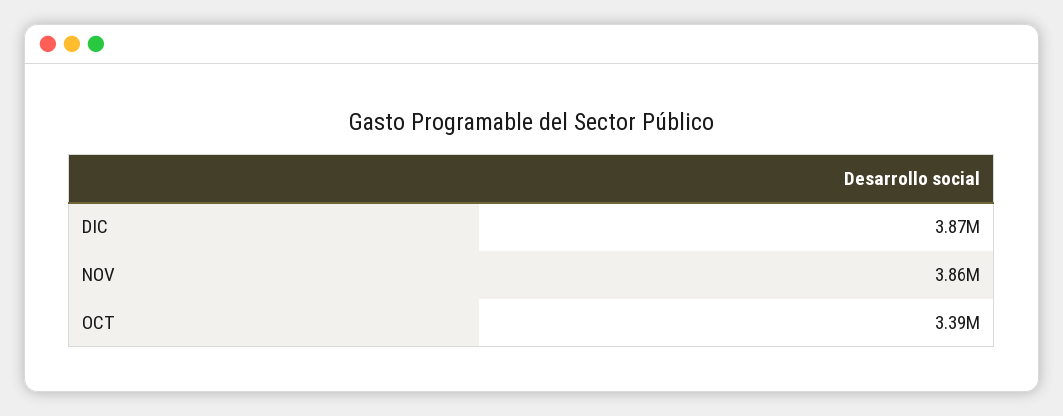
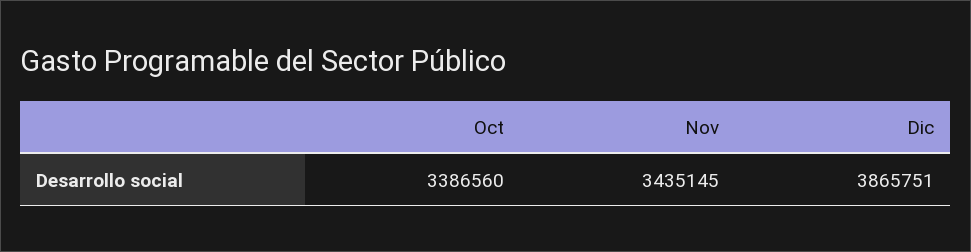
  {
    "DIC": 3865751,
-   "NOV": 3860000,
+   "NOV": 3435145,
    "OCT": 3386560
  }

